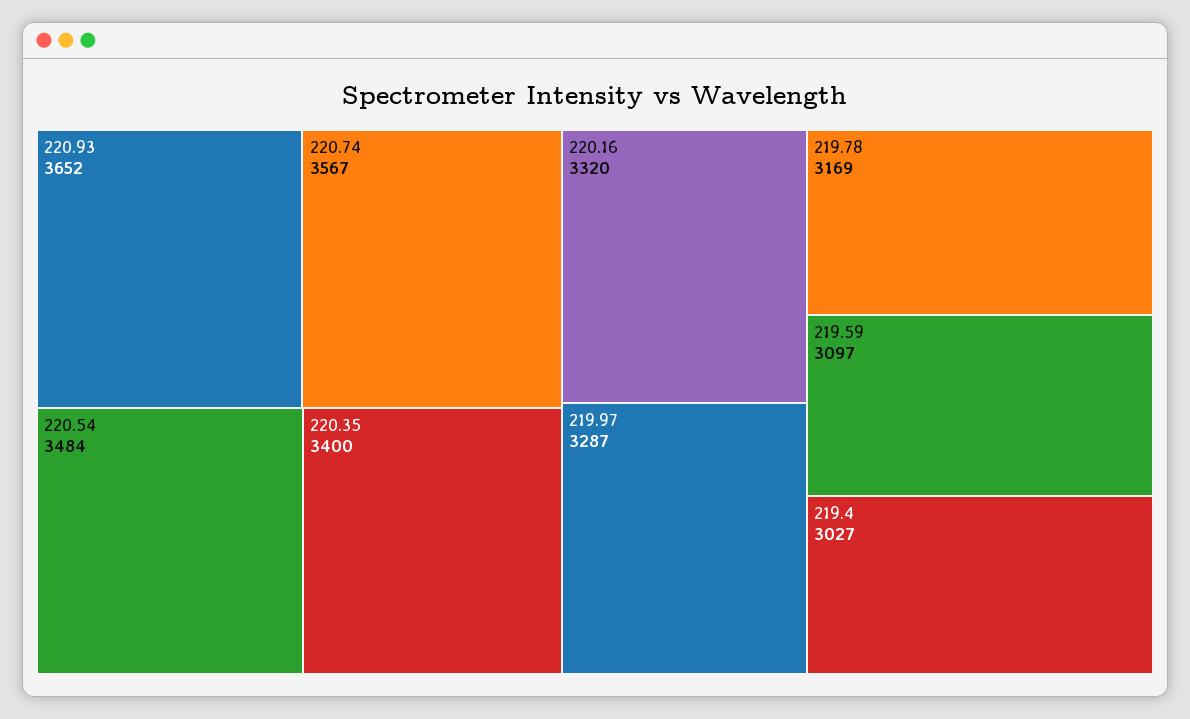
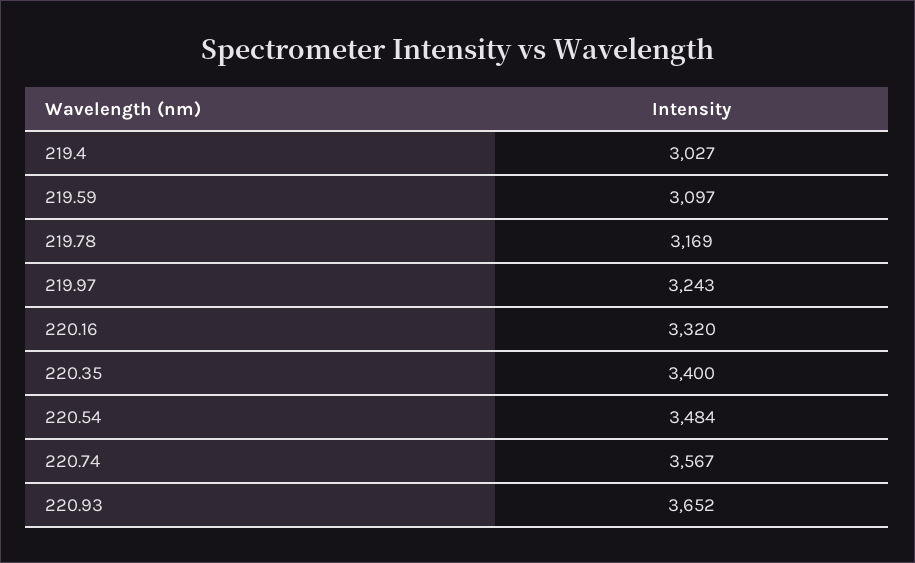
  {
    "220.93": 3652,
    "220.74": 3567,
    "220.54": 3484,
    "220.35": 3400,
    "220.16": 3320,
-   "219.97": 3287,
+   "219.97": 3243,
    "219.78": 3169,
    "219.59": 3097,
    "219.4": 3027
  }

